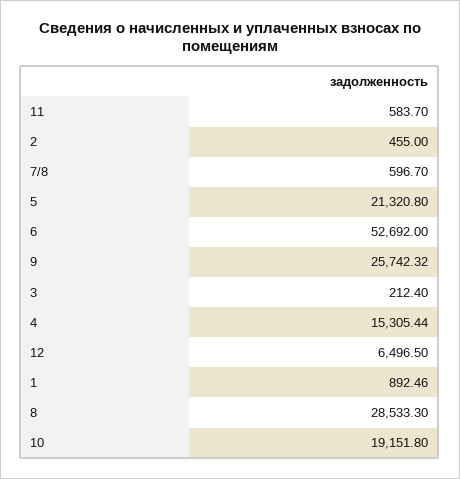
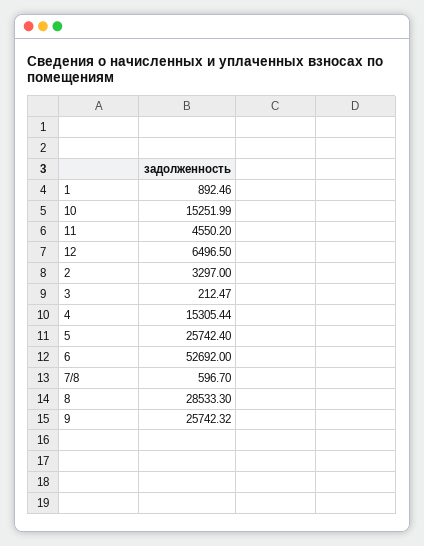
  {
-   "11": 583.7,
+   "11": 4550.2,
-   "2": 455,
+   "2": 3297,
    "7/8": 596.7,
-   "5": 21320.8,
+   "5": 25742.4,
    "6": 52692,
    "9": 25742.32,
-   "3": 212.4,
+   "3": 212.47,
    "4": 15305.44,
    "12": 6496.5,
    "1": 892.46,
    "8": 28533.3,
-   "10": 19151.8
+   "10": 15251.99
  }

